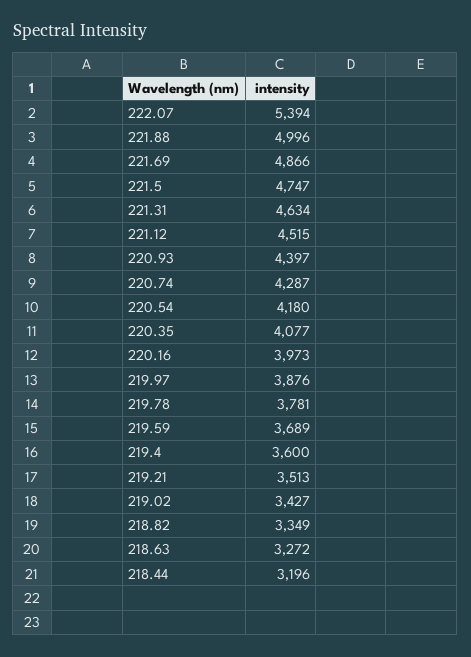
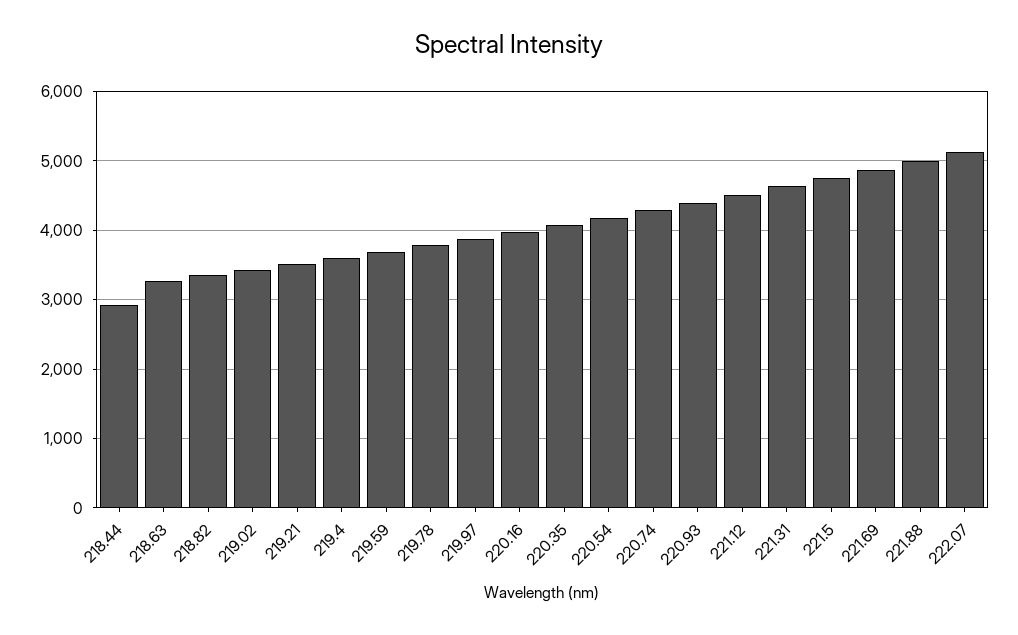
  {
-   "222.07": 5394,
+   "222.07": 5100,
    "221.88": 4996,
    "221.69": 4866,
    "221.5": 4747,
    "221.31": 4634,
    "221.12": 4515,
    "220.93": 4397,
    "220.74": 4287,
    "220.54": 4180,
    "220.35": 4077,
    "220.16": 3973,
    "219.97": 3876,
    "219.78": 3781,
    "219.59": 3689,
    "219.4": 3600,
    "219.21": 3513,
    "219.02": 3427,
    "218.82": 3349,
    "218.63": 3272,
-   "218.44": 3196
+   "218.44": 2900
  }

